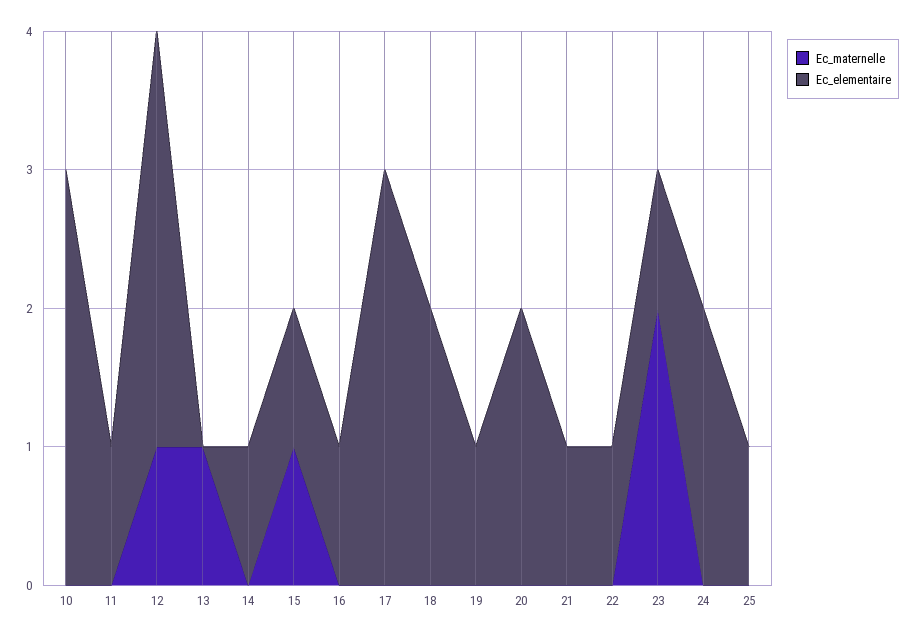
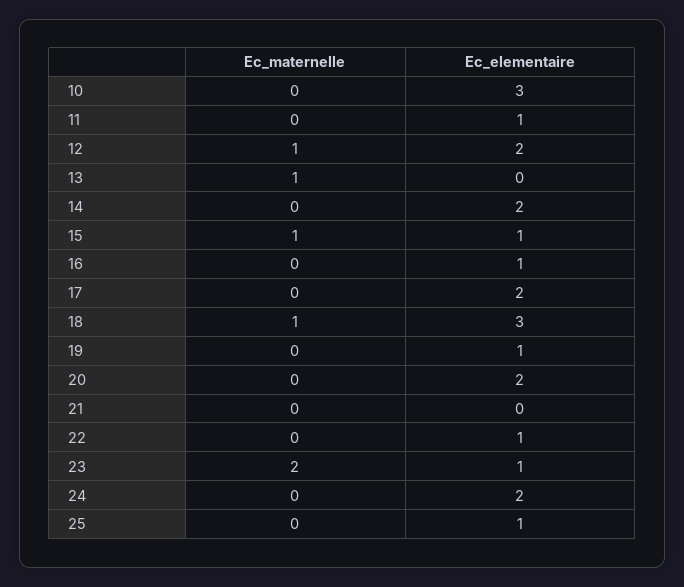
  {
    "Ec_maternelle": {
      "10": 0,
      "11": 0,
      "12": 1,
      "13": 1,
      "14": 0,
      "15": 1,
      "16": 0,
      "17": 0,
-     "18": 0,
+     "18": 1,
      "19": 0,
      "20": 0,
      "21": 0,
      "22": 0,
      "23": 2,
      "24": 0,
      "25": 0
    },
    "Ec_elementaire": {
      "10": 3,
      "11": 1,
-     "12": 3,
+     "12": 2,
      "13": 0,
-     "14": 1,
+     "14": 2,
      "15": 1,
      "16": 1,
-     "17": 3,
+     "17": 2,
-     "18": 2,
+     "18": 3,
      "19": 1,
      "20": 2,
-     "21": 1,
+     "21": 0,
      "22": 1,
      "23": 1,
      "24": 2,
      "25": 1
    }
  }

